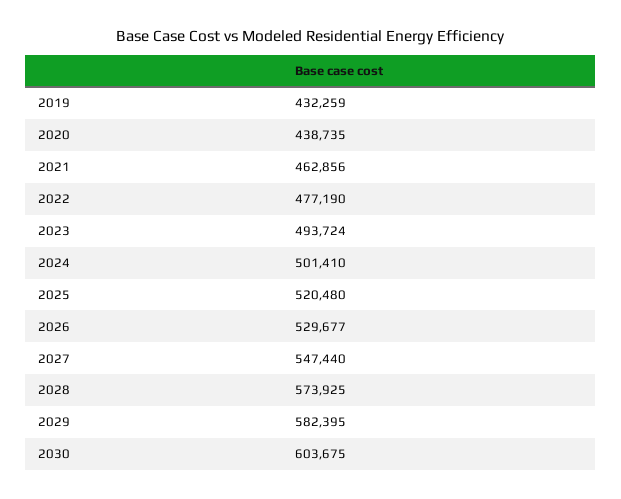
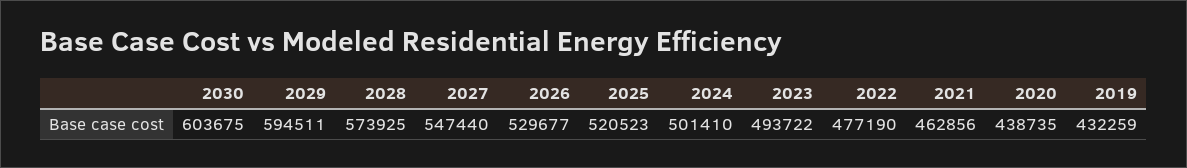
  {
    "2019": 432259,
    "2020": 438735,
    "2021": 462856,
    "2022": 477190,
-   "2023": 493724,
+   "2023": 493722,
    "2024": 501410,
-   "2025": 520480,
+   "2025": 520523,
    "2026": 529677,
    "2027": 547440,
    "2028": 573925,
-   "2029": 582395,
+   "2029": 594511,
    "2030": 603675
  }

